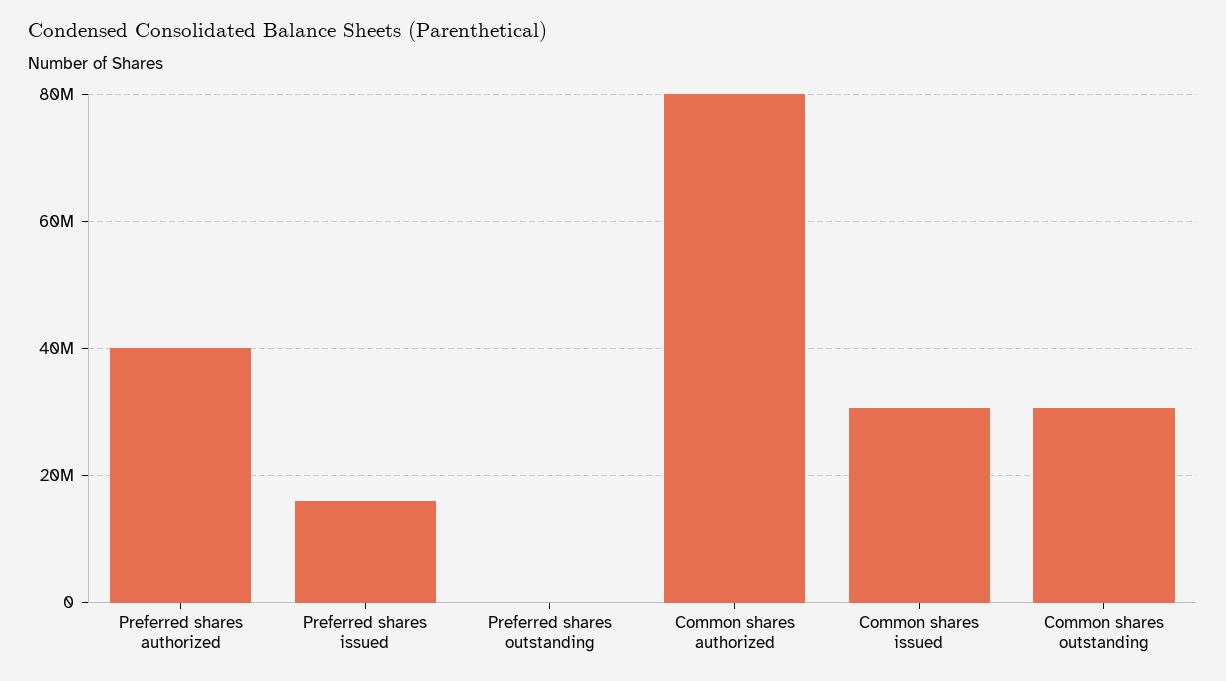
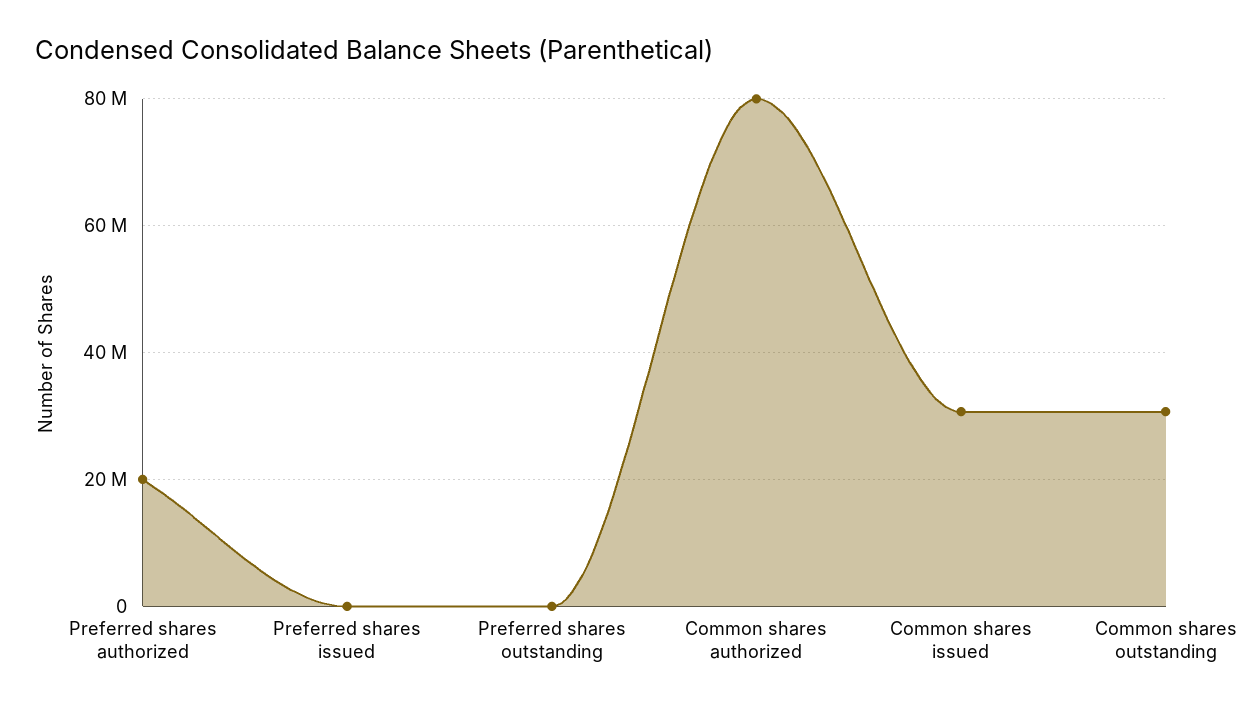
  {
-   "Preferred shares authorized": 40000000,
+   "Preferred shares authorized": 20000000,
-   "Preferred shares issued": 16000000,
+   "Preferred shares issued": 0,
    "Preferred shares outstanding": 0,
    "Common shares authorized": 80000000,
    "Common shares issued": 30000000,
    "Common shares outstanding": 30000000
  }

